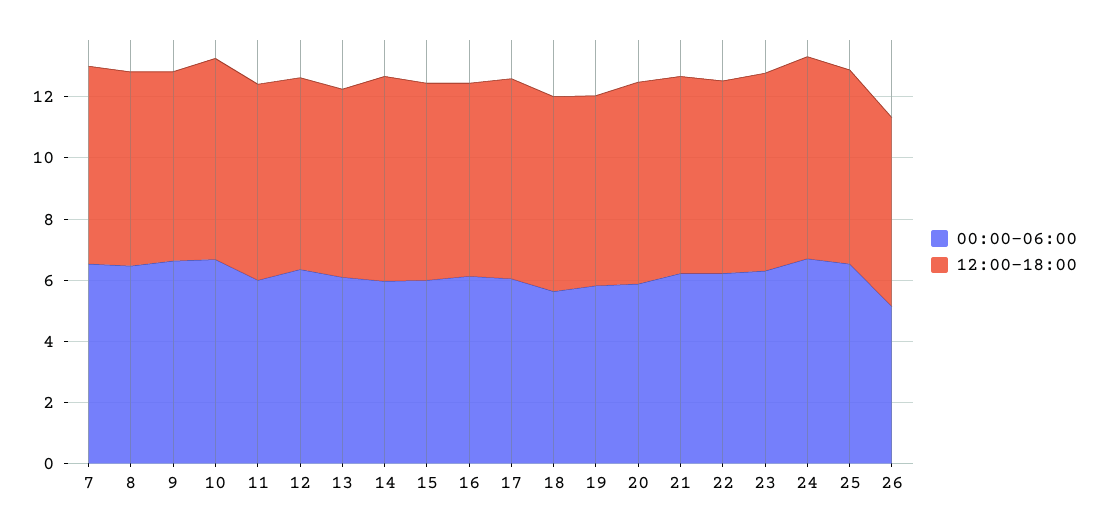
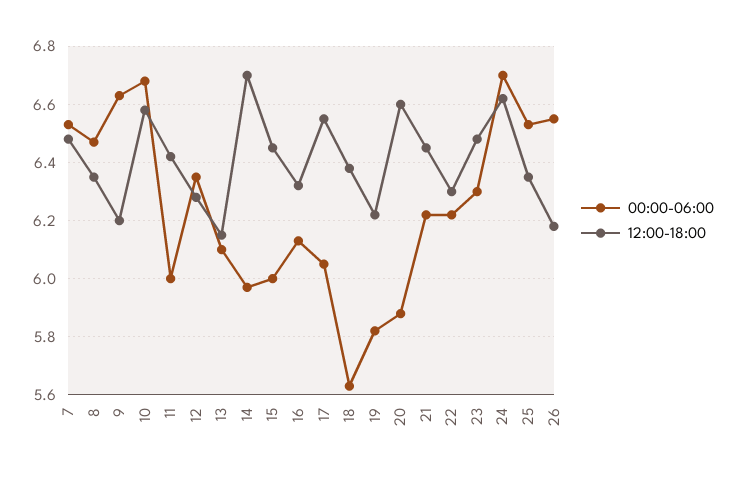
  {
    "00:00-06:00": {
      "7": 6.55,
      "8": 6.45,
      "9": 6.65,
      "10": 6.7,
      "11": 6,
      "12": 6.35,
      "13": 6.1,
      "14": 5.95,
      "15": 6,
      "16": 6.15,
      "17": 6.05,
      "18": 5.65,
      "19": 5.8,
      "20": 5.9,
      "21": 6.2,
      "22": 6.2,
      "23": 6.3,
      "24": 6.7,
      "25": 6.55,
-     "26": 5
+     "26": 6.55
    },
    "12:00-18:00": {
      "7": 6.5,
      "8": 6.35,
      "9": 6.2,
      "10": 6.6,
      "11": 6.4,
      "12": 6.3,
      "13": 6.15,
      "14": 6.7,
      "15": 6.45,
      "16": 6.3,
      "17": 6.55,
      "18": 6.4,
      "19": 6.2,
      "20": 6.6,
      "21": 6.45,
      "22": 6.3,
      "23": 6.5,
      "24": 6.6,
      "25": 6.35,
      "26": 6.2
    }
  }

